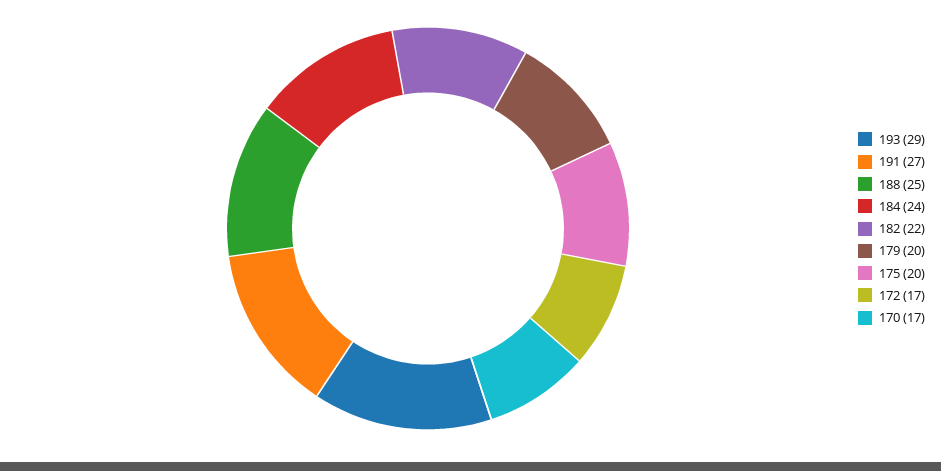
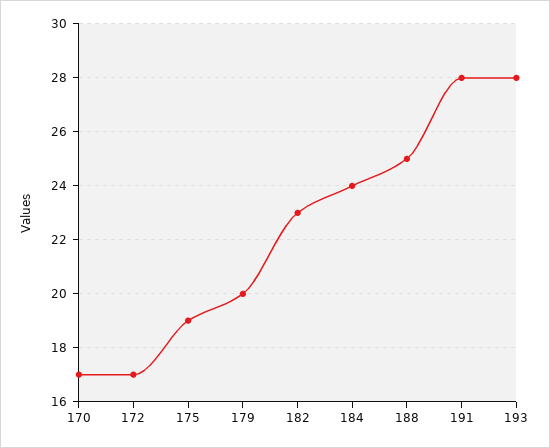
  {
-   "193": 29,
+   "193": 28,
-   "191": 27,
+   "191": 28,
    "188": 25,
    "184": 24,
-   "182": 22,
+   "182": 23,
    "179": 20,
-   "175": 20,
+   "175": 19,
    "172": 17,
    "170": 17
  }

